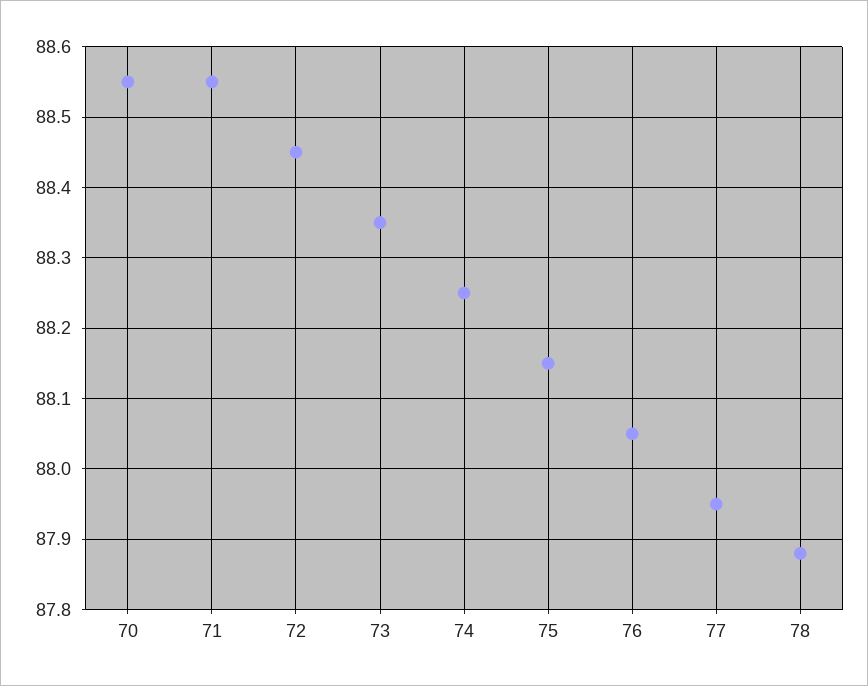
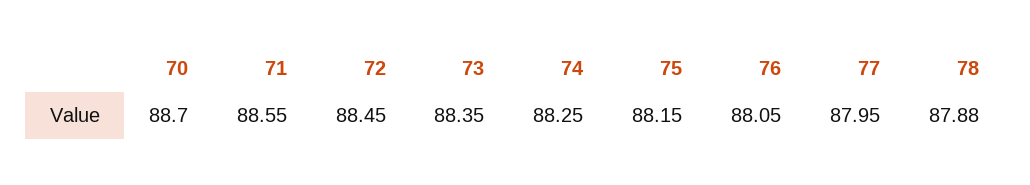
  {
-   "70": 88.55,
+   "70": 88.7,
    "71": 88.55,
    "72": 88.45,
    "73": 88.35,
    "74": 88.25,
    "75": 88.15,
    "76": 88.05,
    "77": 87.95,
    "78": 87.88
  }

